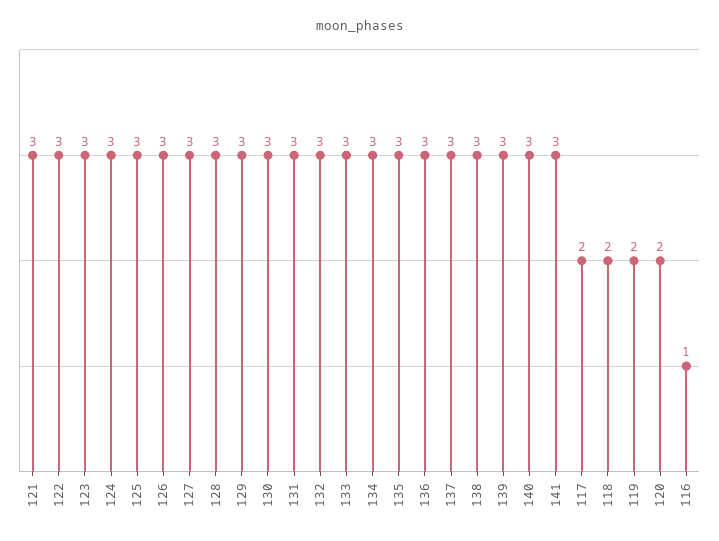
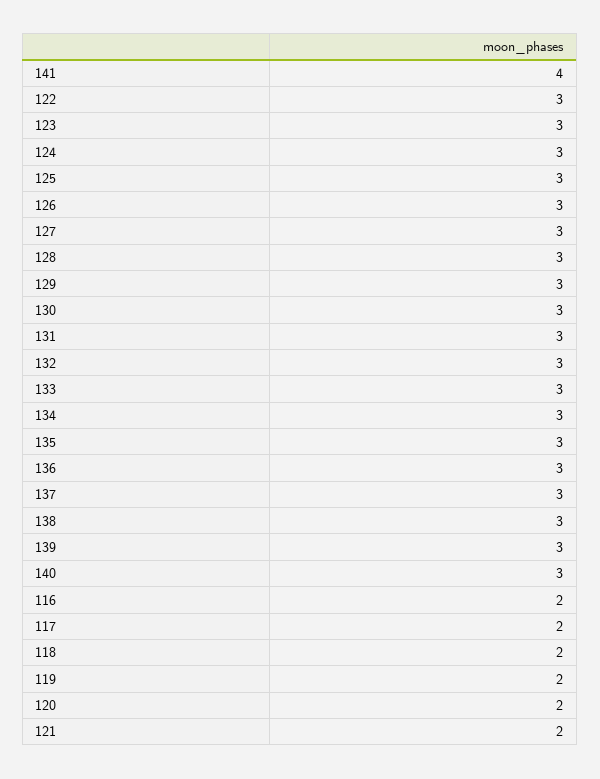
  {
-   "121": 3,
+   "121": 2,
    "122": 3,
    "123": 3,
    "124": 3,
    "125": 3,
    "126": 3,
    "127": 3,
    "128": 3,
    "129": 3,
    "130": 3,
    "131": 3,
    "132": 3,
    "133": 3,
    "134": 3,
    "135": 3,
    "136": 3,
    "137": 3,
    "138": 3,
    "139": 3,
    "140": 3,
-   "141": 3,
+   "141": 4,
    "117": 2,
    "118": 2,
    "119": 2,
    "120": 2,
-   "116": 1
+   "116": 2
  }

